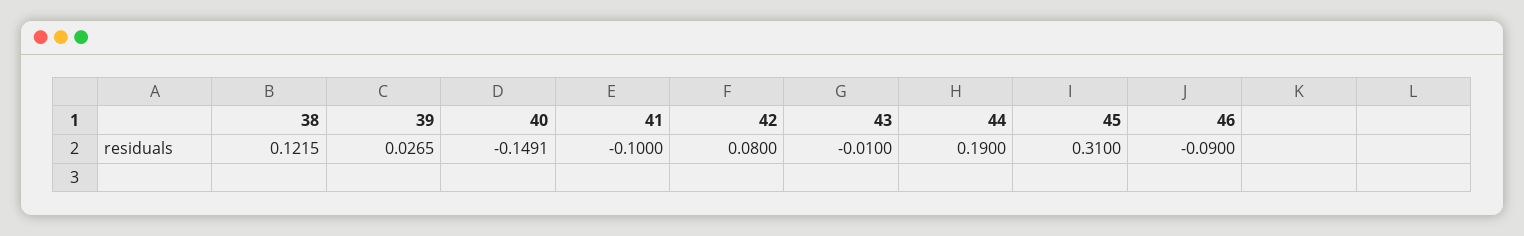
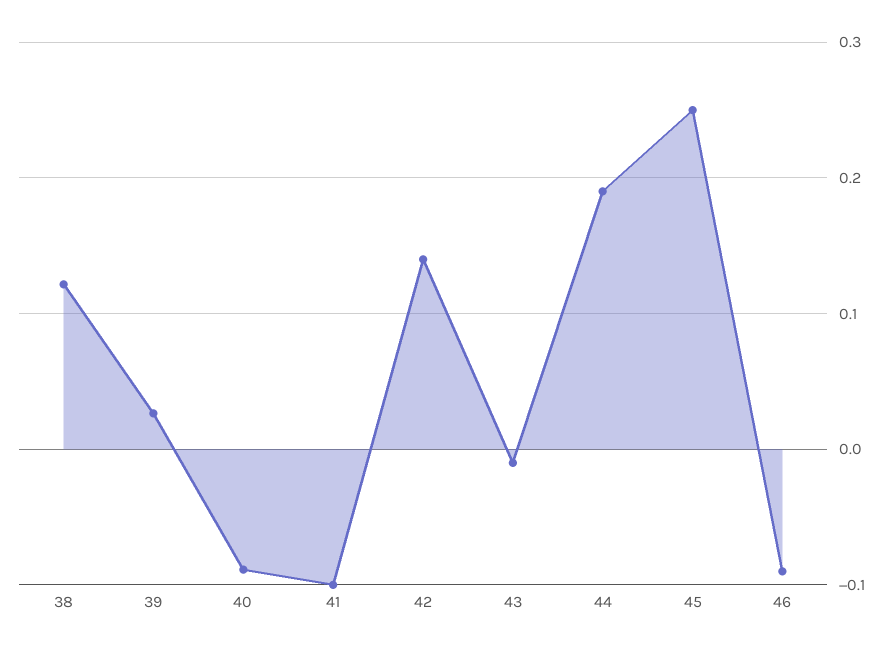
  {
    "38": 0.1215,
    "39": 0.0265,
-   "40": -0.1491,
+   "40": -0.09,
    "41": -0.1,
-   "42": 0.08,
+   "42": 0.14,
    "43": -0.01,
    "44": 0.19,
-   "45": 0.31,
+   "45": 0.25,
    "46": -0.09
  }

